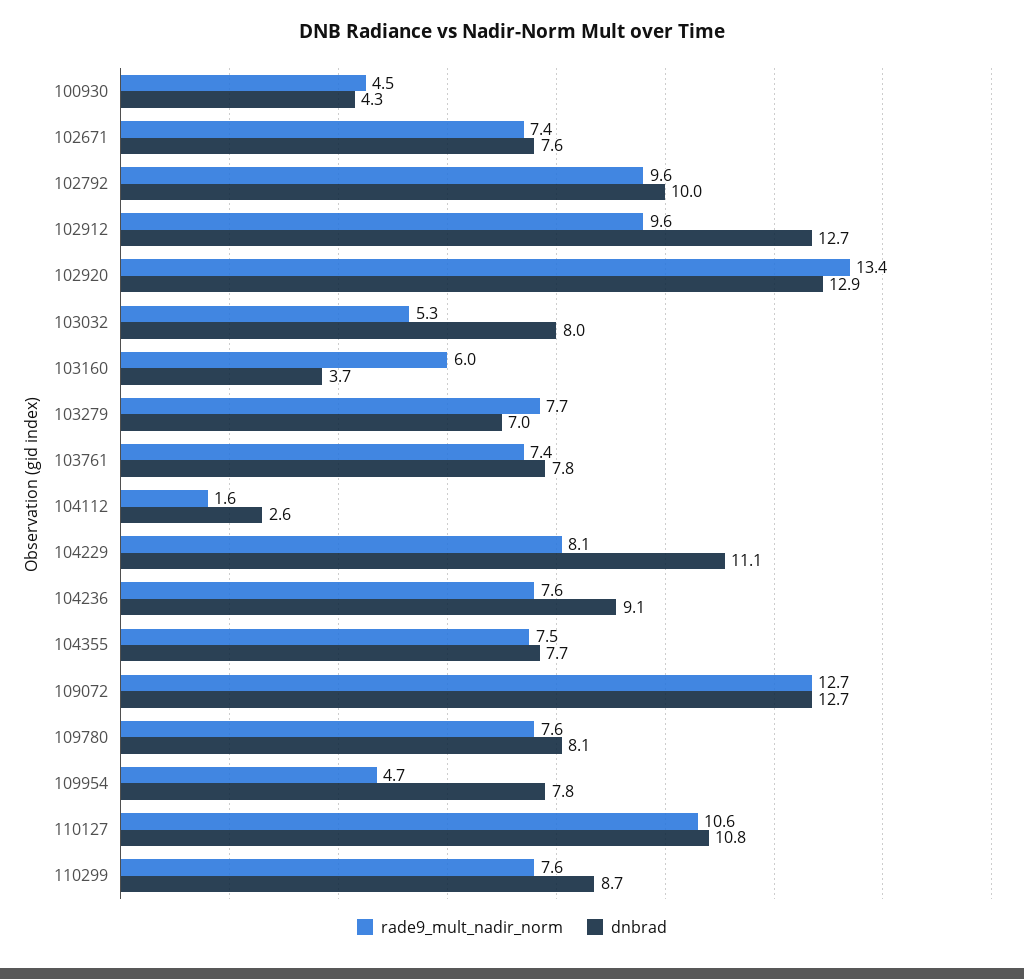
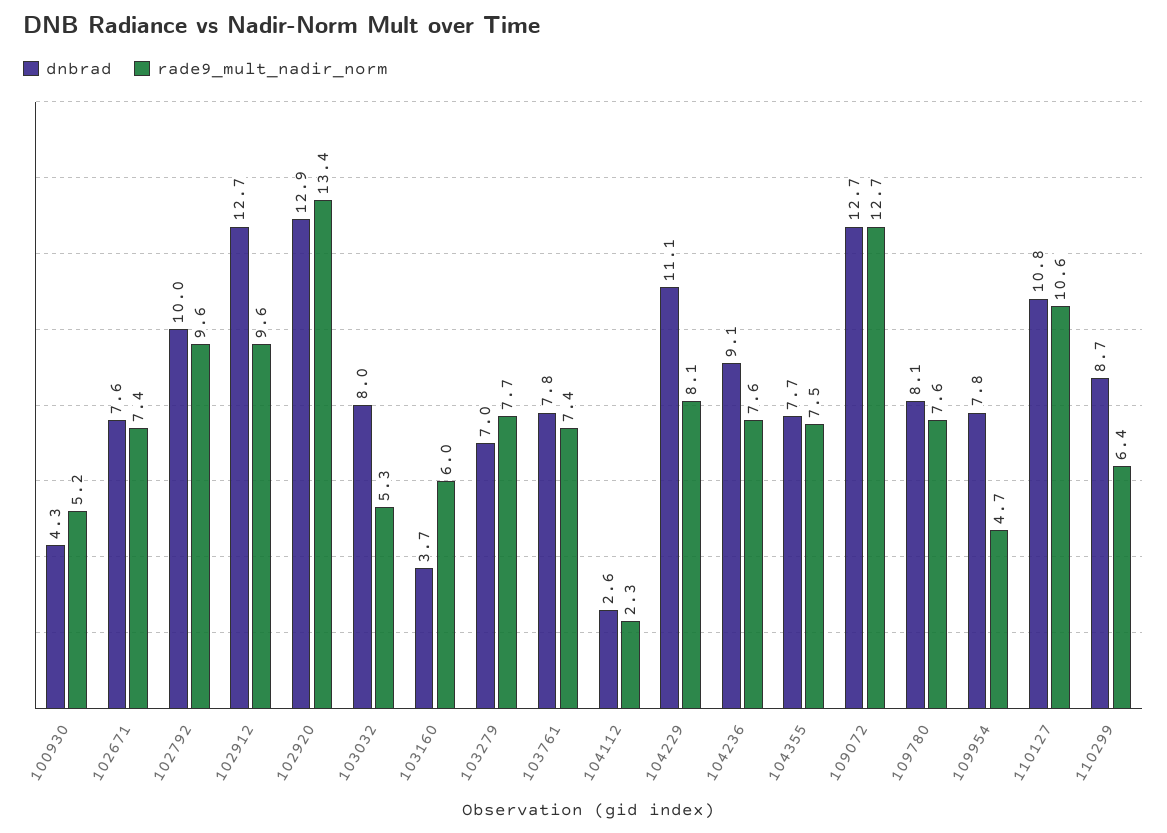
  {
    "rade9_mult_nadir_norm": {
-     "100930": 4.5,
+     "100930": 5.2,
      "102671": 7.4,
      "102792": 9.6,
      "102912": 9.6,
      "102920": 13.4,
      "103032": 5.3,
      "103160": 6,
      "103279": 7.7,
      "103761": 7.4,
-     "104112": 1.6,
+     "104112": 2.3,
      "104229": 8.1,
      "104236": 7.6,
      "104355": 7.5,
      "109072": 12.7,
      "109780": 7.6,
      "109954": 4.7,
      "110127": 10.6,
-     "110299": 7.6
+     "110299": 6.4
    },
    "dnbrad": {
      "100930": 4.3,
      "102671": 7.6,
      "102792": 10,
      "102912": 12.7,
      "102920": 12.9,
      "103032": 8,
      "103160": 3.7,
      "103279": 7,
      "103761": 7.8,
      "104112": 2.6,
      "104229": 11.1,
      "104236": 9.1,
      "104355": 7.7,
      "109072": 12.7,
      "109780": 8.1,
      "109954": 7.8,
      "110127": 10.8,
      "110299": 8.7
    }
  }

